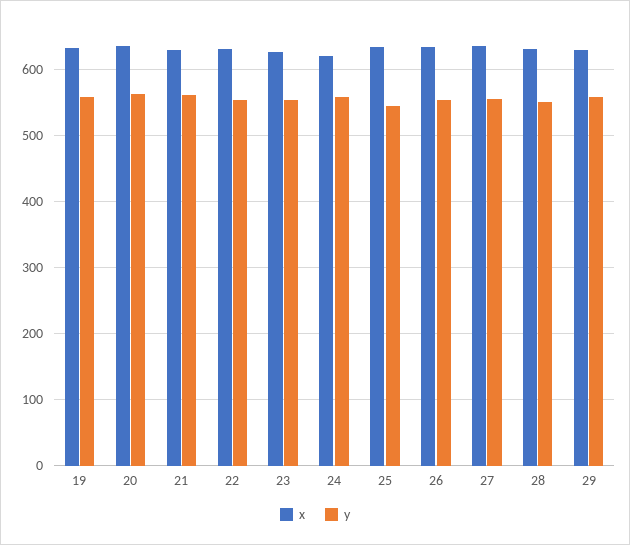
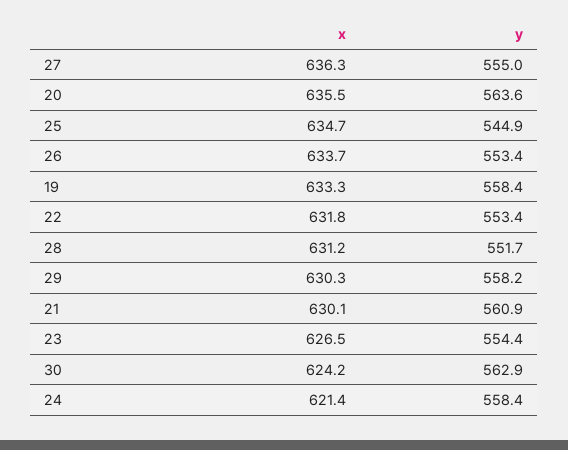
  {
    "x": {
      "19": 633.3,
      "20": 635.5,
      "21": 630.1,
      "22": 631.8,
      "23": 626.5,
      "24": 621.4,
      "25": 634.7,
      "26": 633.7,
      "27": 636.3,
      "28": 631.2,
-     "29": 630.3
+     "29": 630.3,
+     "30": 624.2
    },
    "y": {
      "19": 558.4,
      "20": 563.6,
      "21": 560.9,
      "22": 553.4,
      "23": 554.4,
      "24": 558.4,
      "25": 544.9,
      "26": 553.4,
      "27": 555,
      "28": 551.7,
-     "29": 558.2
+     "29": 558.2,
+     "30": 562.9
    }
  }

